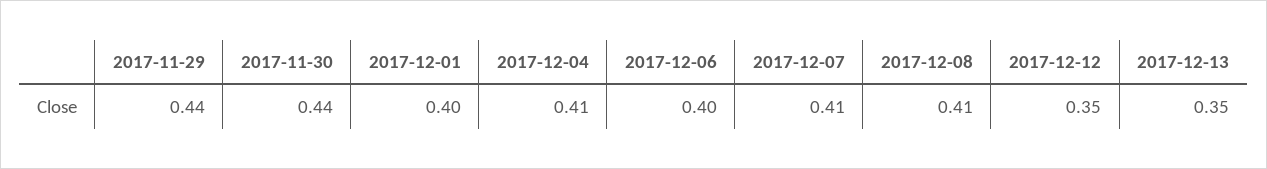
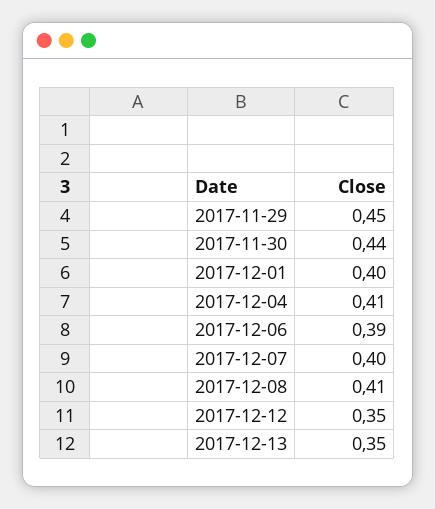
  {
-   "2017-11-29": 0.44,
+   "2017-11-29": 0.45,
    "2017-11-30": 0.44,
    "2017-12-01": 0.4,
    "2017-12-04": 0.41,
-   "2017-12-06": 0.4,
+   "2017-12-06": 0.39,
-   "2017-12-07": 0.41,
+   "2017-12-07": 0.4,
    "2017-12-08": 0.41,
    "2017-12-12": 0.35,
    "2017-12-13": 0.35
  }

